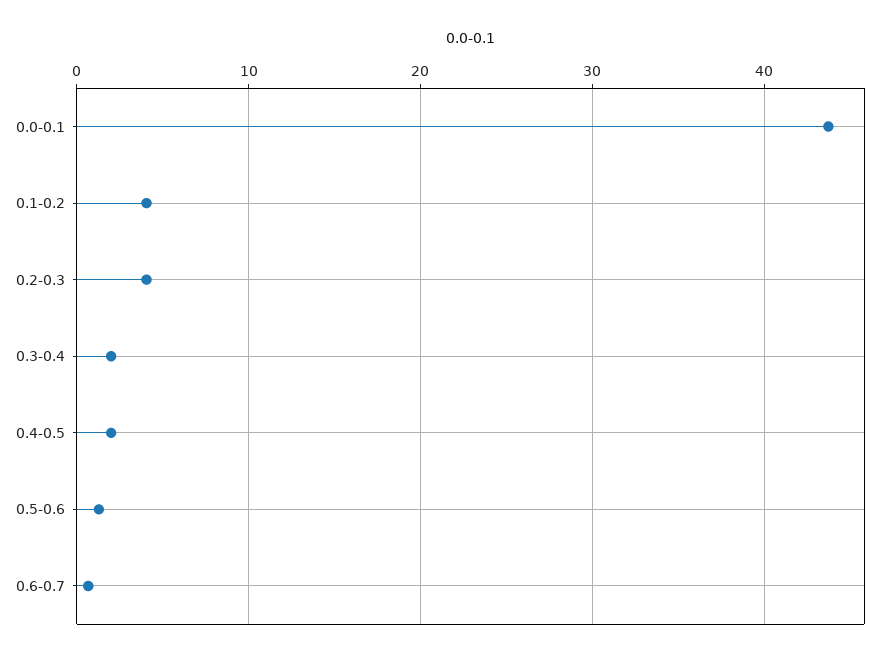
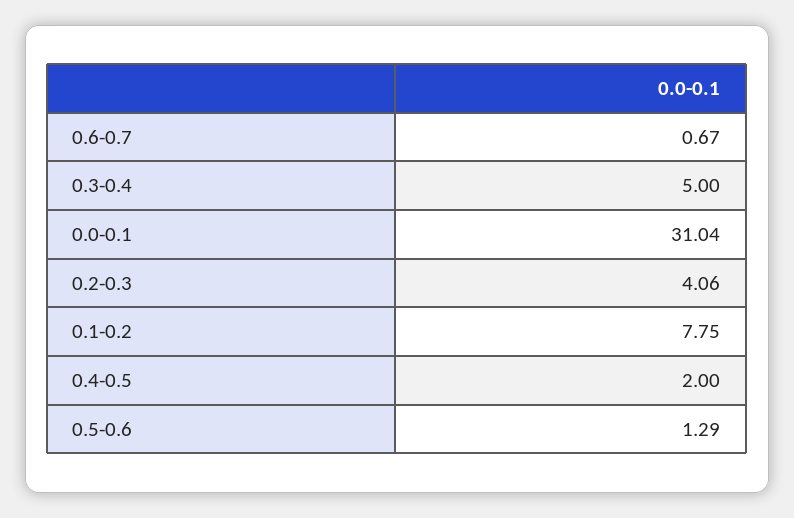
  {
-   "0.0-0.1": 44,
+   "0.0-0.1": 31.04,
-   "0.1-0.2": 4,
+   "0.1-0.2": 7.75,
    "0.2-0.3": 4.06,
-   "0.3-0.4": 2,
+   "0.3-0.4": 5,
    "0.4-0.5": 2,
    "0.5-0.6": 1.29,
    "0.6-0.7": 0.67
  }

